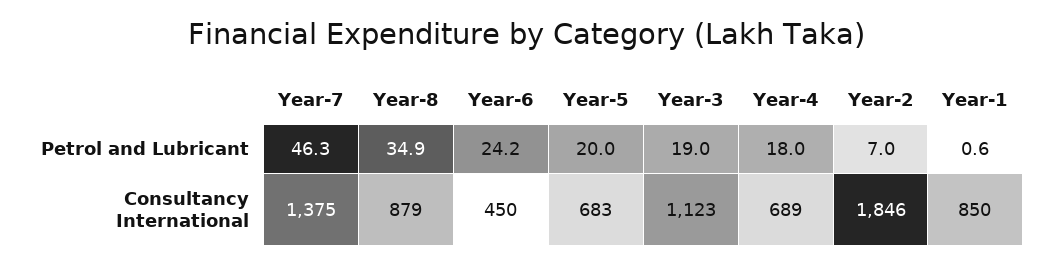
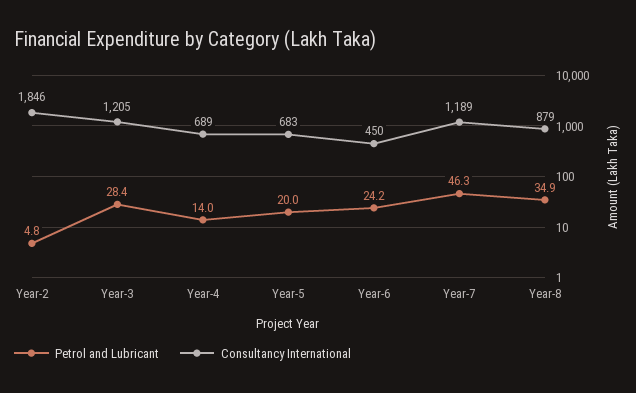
  {
    "Petrol and Lubricant": {
      "Year-7": 46.3,
      "Year-8": 34.9,
      "Year-6": 24.2,
      "Year-5": 20,
-     "Year-3": 19,
+     "Year-3": 28.4,
-     "Year-4": 18,
+     "Year-4": 14,
-     "Year-2": 7,
+     "Year-2": 4.8
-     "Year-1": 0.6
    },
    "Consultancy International": {
-     "Year-7": 1375,
+     "Year-7": 1189,
      "Year-8": 879,
      "Year-6": 450,
      "Year-5": 683,
-     "Year-3": 1123,
+     "Year-3": 1205,
      "Year-4": 689,
-     "Year-2": 1846,
+     "Year-2": 1846
-     "Year-1": 850
    }
  }

